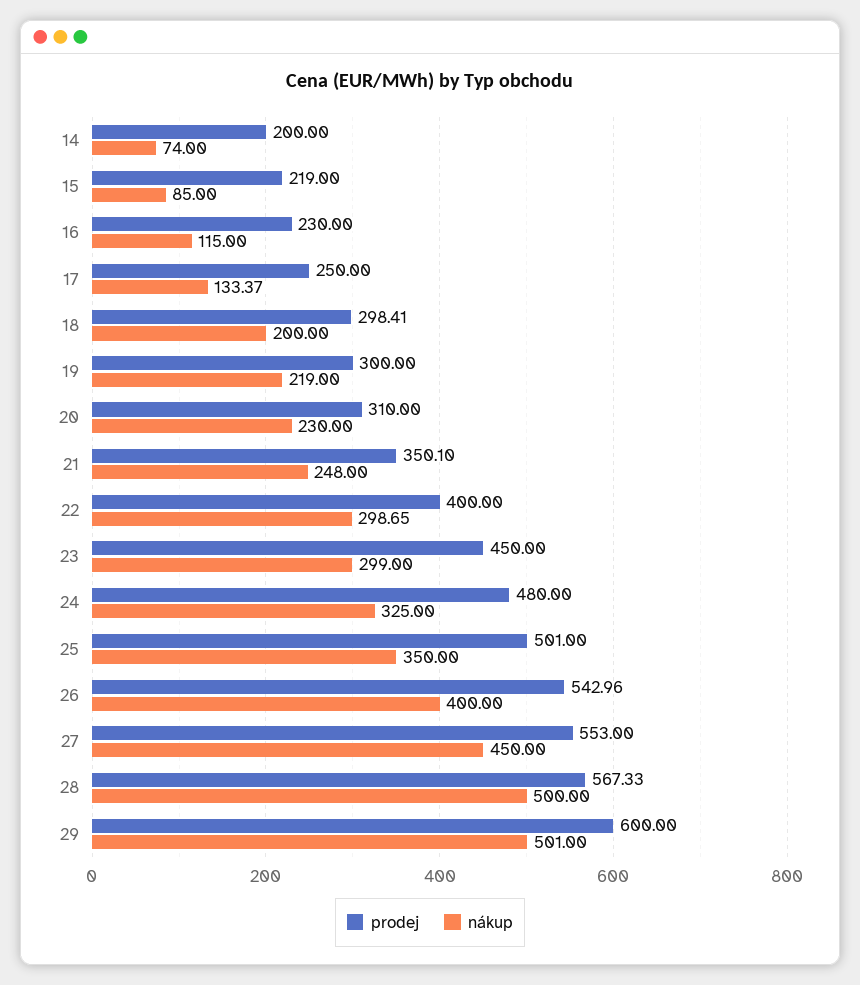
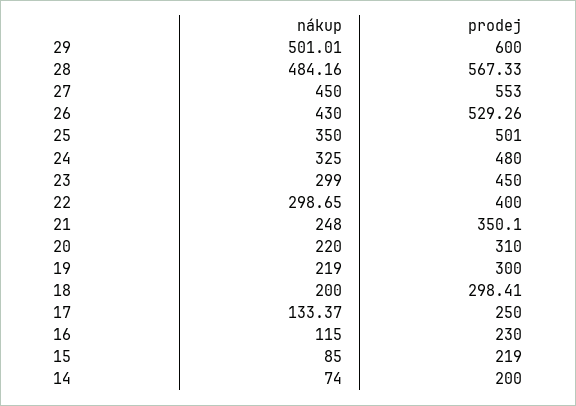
  {
    "prodej": {
      "14": 200,
      "15": 219,
      "16": 230,
      "17": 250,
      "18": 298.41,
      "19": 300,
      "20": 310,
      "21": 350.1,
      "22": 400,
      "23": 450,
      "24": 480,
      "25": 501,
-     "26": 542.96,
+     "26": 529.26,
      "27": 553,
      "28": 567.33,
      "29": 600
    },
    "nákup": {
      "14": 74,
      "15": 85,
      "16": 115,
      "17": 133.37,
      "18": 200,
      "19": 219,
-     "20": 230,
+     "20": 220,
      "21": 248,
      "22": 298.65,
      "23": 299,
      "24": 325,
      "25": 350,
-     "26": 400,
+     "26": 430,
      "27": 450,
-     "28": 500,
+     "28": 484.16,
-     "29": 501
+     "29": 501.01
    }
  }

